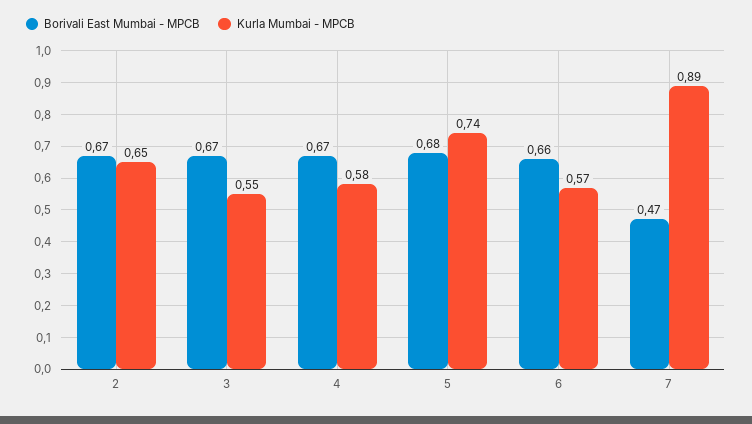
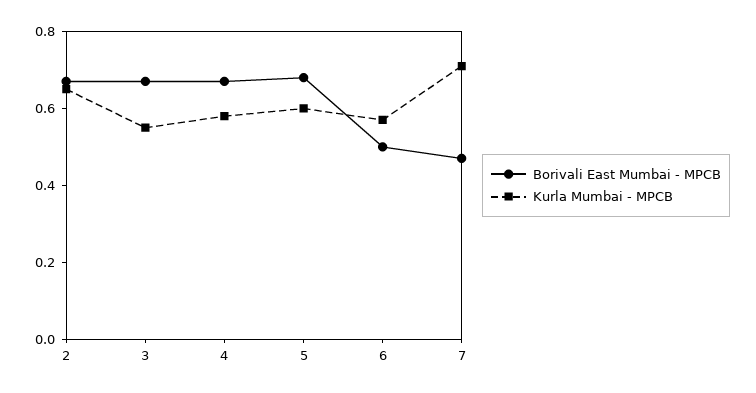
  {
    "Borivali East Mumbai - MPCB": {
      "2": 0.67,
      "3": 0.67,
      "4": 0.67,
      "5": 0.68,
-     "6": 0.66,
+     "6": 0.5,
      "7": 0.47
    },
    "Kurla Mumbai - MPCB": {
      "2": 0.65,
      "3": 0.55,
      "4": 0.58,
-     "5": 0.74,
+     "5": 0.6,
      "6": 0.57,
-     "7": 0.89
+     "7": 0.7
    }
  }

